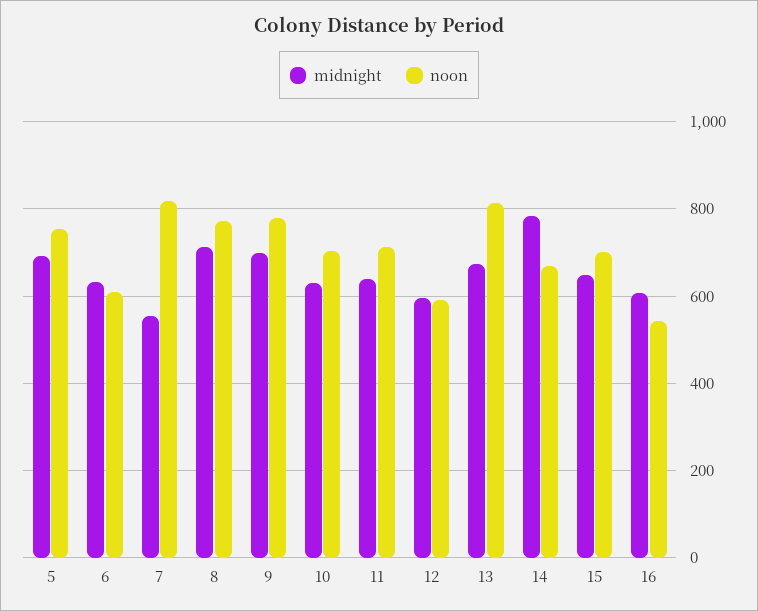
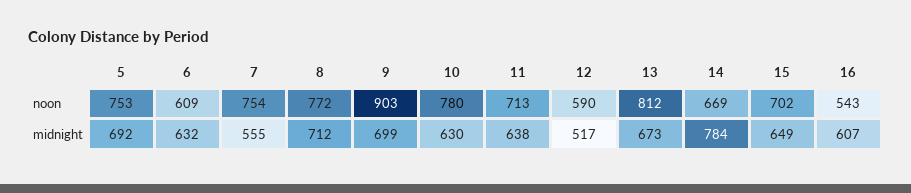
  {
    "midnight": {
      "5": 692,
      "6": 632,
      "7": 555,
      "8": 712,
      "9": 699,
      "10": 630,
      "11": 638,
-     "12": 600,
+     "12": 517,
      "13": 673,
      "14": 784,
      "15": 649,
      "16": 607
    },
    "noon": {
      "5": 753,
      "6": 609,
-     "7": 820,
+     "7": 754,
      "8": 772,
-     "9": 780,
+     "9": 903,
-     "10": 700,
+     "10": 780,
      "11": 713,
      "12": 590,
      "13": 812,
      "14": 669,
      "15": 702,
      "16": 543
    }
  }

